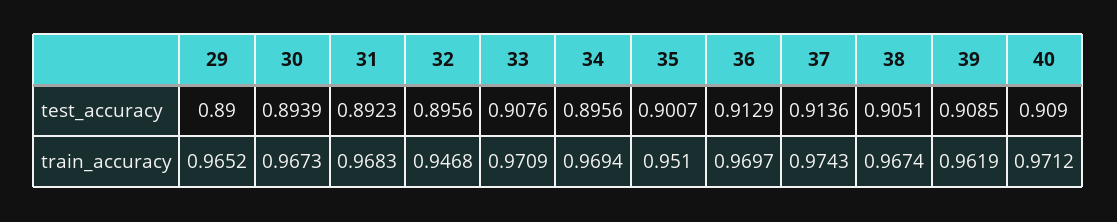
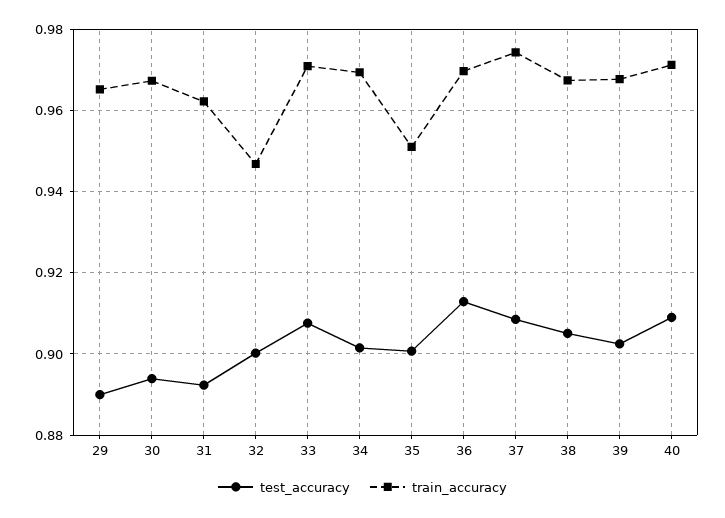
  {
    "test_accuracy": {
      "29": 0.89,
      "30": 0.8939,
      "31": 0.8923,
-     "32": 0.8956,
+     "32": 0.9,
      "33": 0.9076,
-     "34": 0.8956,
+     "34": 0.902,
      "35": 0.9007,
      "36": 0.9129,
-     "37": 0.9136,
+     "37": 0.908,
      "38": 0.9051,
-     "39": 0.9085,
+     "39": 0.902,
      "40": 0.909
    },
    "train_accuracy": {
      "29": 0.9652,
      "30": 0.9673,
-     "31": 0.9683,
+     "31": 0.962,
      "32": 0.9468,
      "33": 0.9709,
      "34": 0.9694,
      "35": 0.951,
      "36": 0.9697,
      "37": 0.9743,
      "38": 0.9674,
-     "39": 0.9619,
+     "39": 0.968,
      "40": 0.9712
    }
  }

